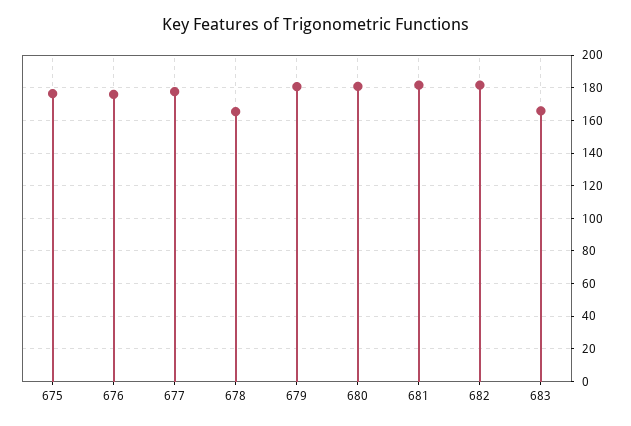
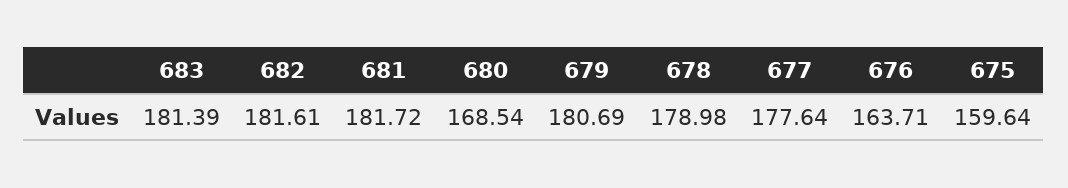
  {
-   "675": 175,
+   "675": 159.64,
-   "676": 175,
+   "676": 163.71,
    "677": 177.64,
-   "678": 165,
+   "678": 178.98,
    "679": 180.69,
-   "680": 180,
+   "680": 168.54,
    "681": 181.72,
    "682": 181.61,
-   "683": 165
+   "683": 181.39
  }

